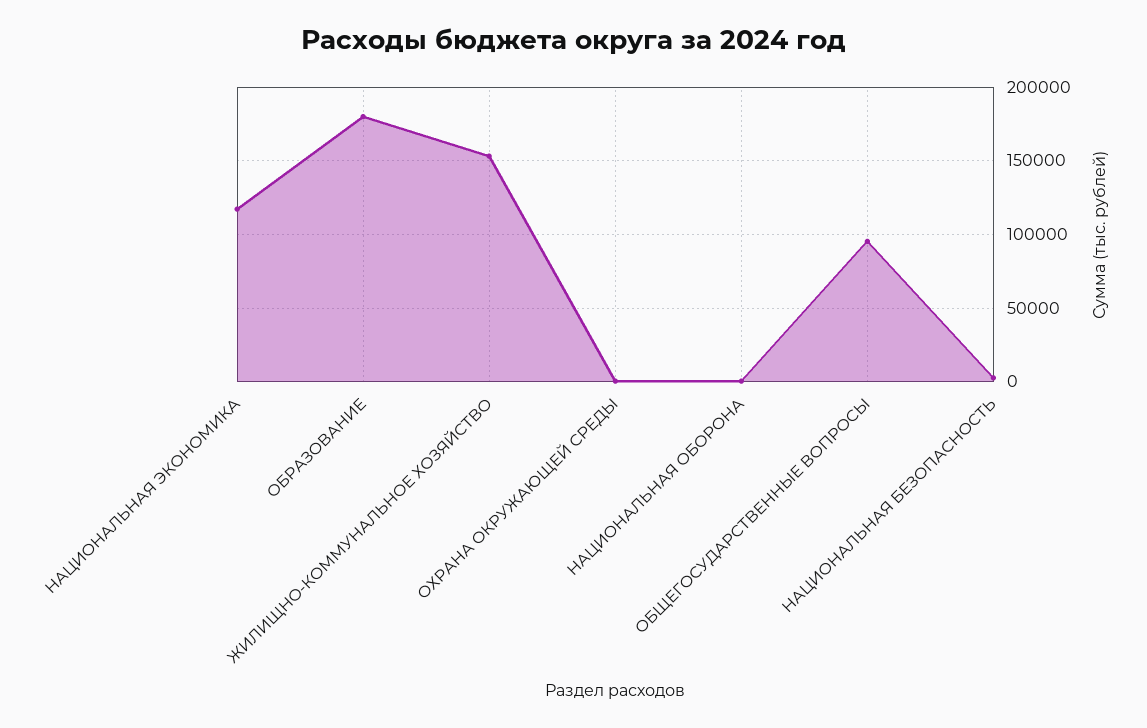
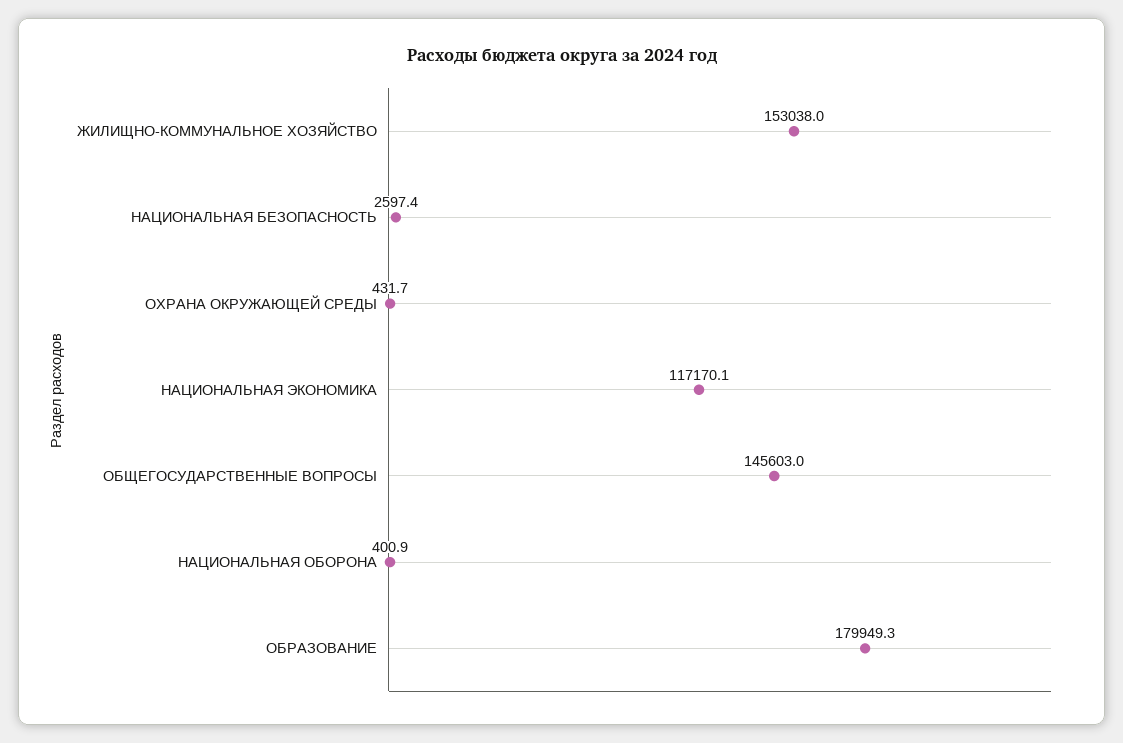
  {
    "НАЦИОНАЛЬНАЯ ЭКОНОМИКА": 117170.1,
    "ОБРАЗОВАНИЕ": 179949.3,
    "ЖИЛИЩНО-КОММУНАЛЬНОЕ ХОЗЯЙСТВО": 153038,
    "ОХРАНА ОКРУЖАЮЩЕЙ СРЕДЫ": 431.7,
    "НАЦИОНАЛЬНАЯ ОБОРОНА": 400.9,
-   "ОБЩЕГОСУДАРСТВЕННЫЕ ВОПРОСЫ": 95000,
+   "ОБЩЕГОСУДАРСТВЕННЫЕ ВОПРОСЫ": 145603,
    "НАЦИОНАЛЬНАЯ БЕЗОПАСНОСТЬ": 2597.4
  }

